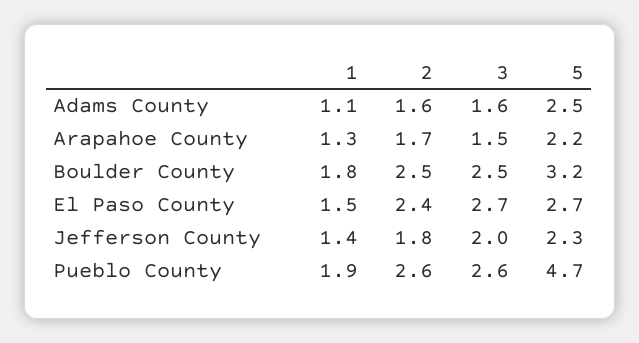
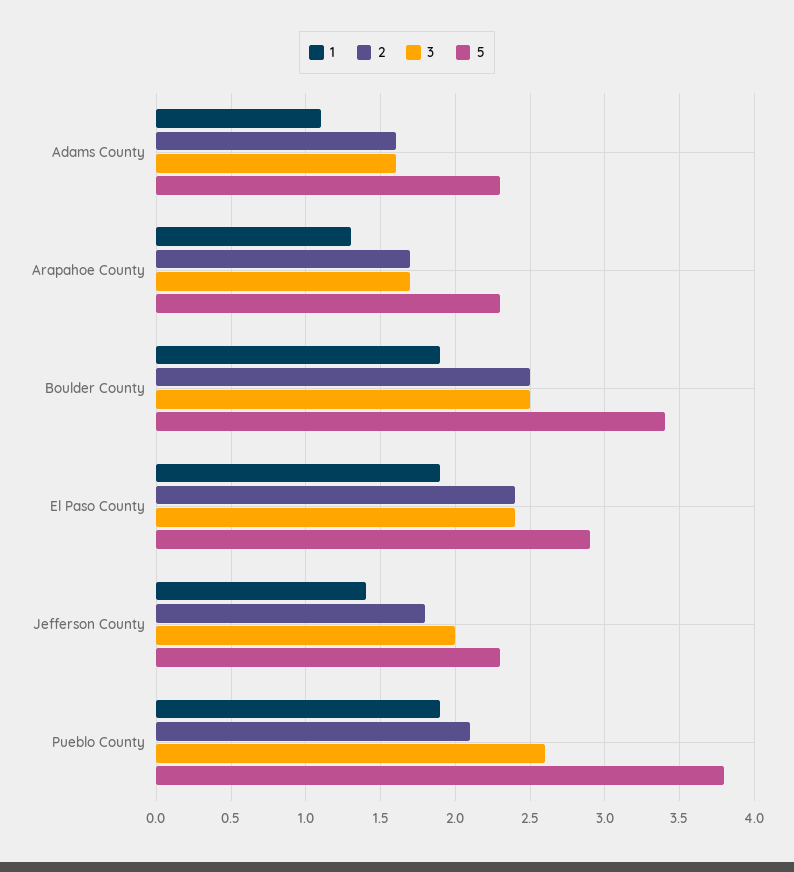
  {
    "1": {
      "Adams County": 1.1,
      "Arapahoe County": 1.3,
-     "Boulder County": 1.8,
+     "Boulder County": 1.9,
-     "El Paso County": 1.5,
+     "El Paso County": 1.9,
      "Jefferson County": 1.4,
      "Pueblo County": 1.9
    },
    "2": {
      "Adams County": 1.6,
      "Arapahoe County": 1.7,
      "Boulder County": 2.5,
      "El Paso County": 2.4,
      "Jefferson County": 1.8,
-     "Pueblo County": 2.6
+     "Pueblo County": 2.1
    },
    "3": {
      "Adams County": 1.6,
-     "Arapahoe County": 1.5,
+     "Arapahoe County": 1.7,
      "Boulder County": 2.5,
-     "El Paso County": 2.7,
+     "El Paso County": 2.4,
      "Jefferson County": 2,
      "Pueblo County": 2.6
    },
    "5": {
-     "Adams County": 2.5,
+     "Adams County": 2.3,
-     "Arapahoe County": 2.2,
+     "Arapahoe County": 2.3,
-     "Boulder County": 3.2,
+     "Boulder County": 3.4,
-     "El Paso County": 2.7,
+     "El Paso County": 2.9,
      "Jefferson County": 2.3,
-     "Pueblo County": 4.7
+     "Pueblo County": 3.8
    }
  }

